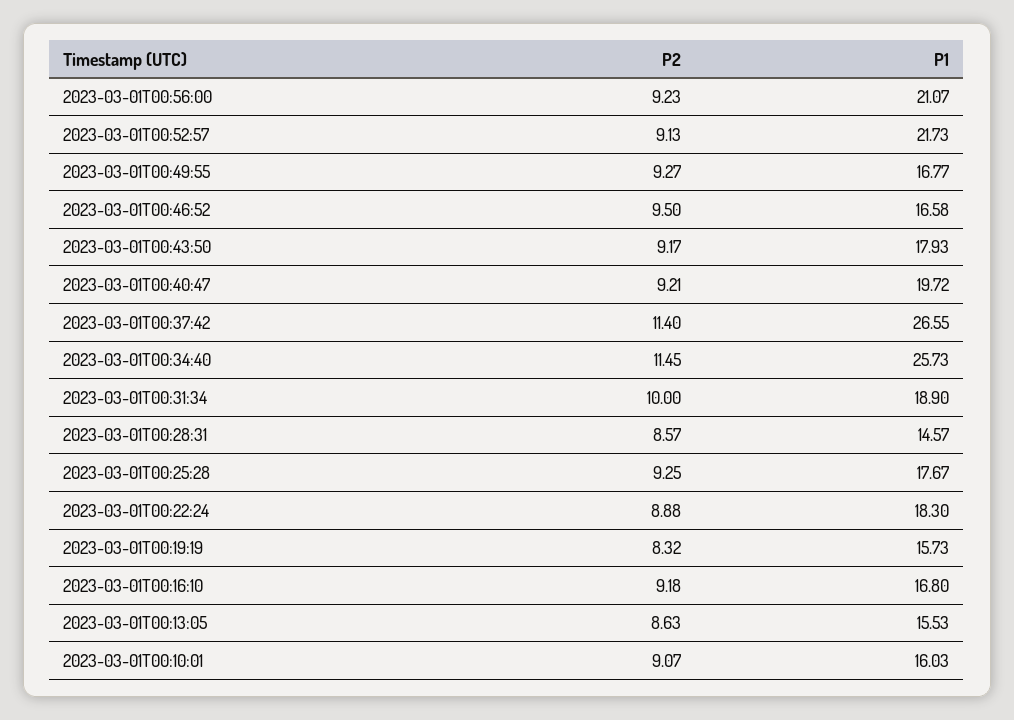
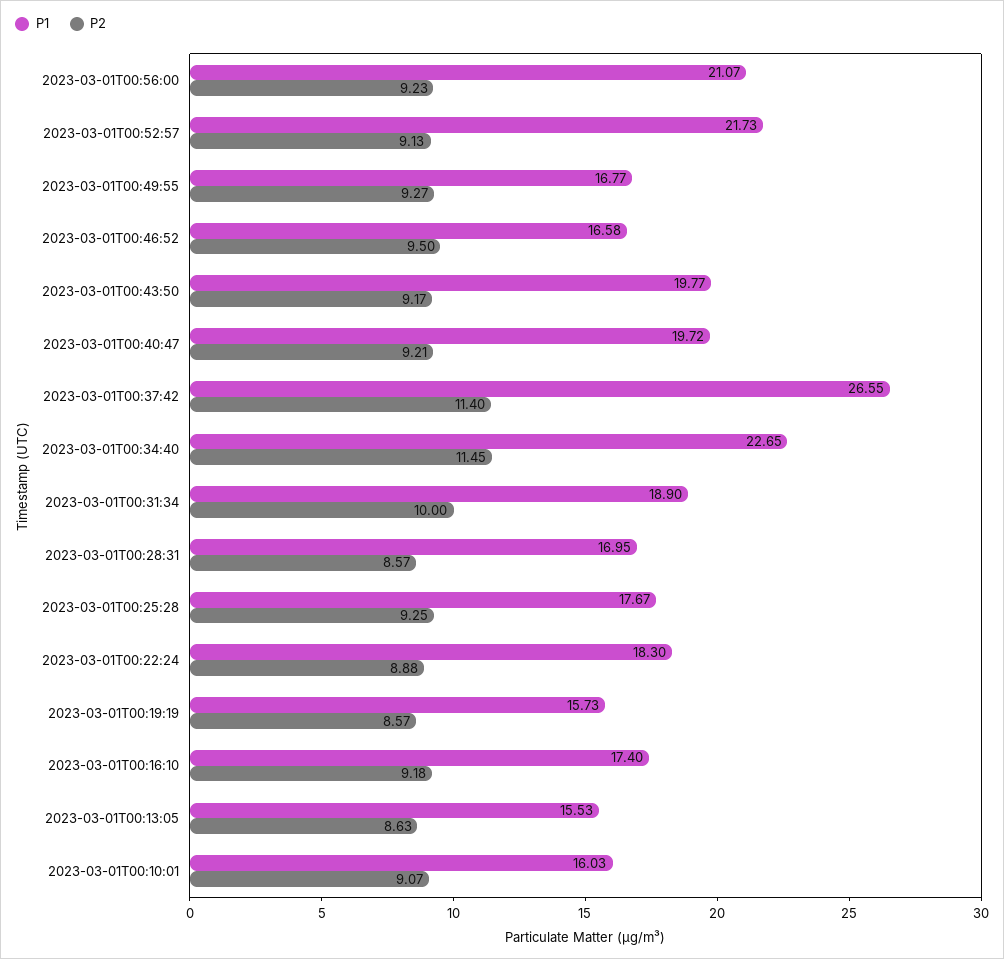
  {
    "P2": {
      "2023-03-01T00:56:00": 9.23,
      "2023-03-01T00:52:57": 9.13,
      "2023-03-01T00:49:55": 9.27,
      "2023-03-01T00:46:52": 9.5,
      "2023-03-01T00:43:50": 9.17,
      "2023-03-01T00:40:47": 9.21,
      "2023-03-01T00:37:42": 11.4,
      "2023-03-01T00:34:40": 11.45,
      "2023-03-01T00:31:34": 10,
      "2023-03-01T00:28:31": 8.57,
      "2023-03-01T00:25:28": 9.25,
      "2023-03-01T00:22:24": 8.88,
-     "2023-03-01T00:19:19": 8.32,
+     "2023-03-01T00:19:19": 8.57,
      "2023-03-01T00:16:10": 9.18,
      "2023-03-01T00:13:05": 8.63,
      "2023-03-01T00:10:01": 9.07
    },
    "P1": {
      "2023-03-01T00:56:00": 21.07,
      "2023-03-01T00:52:57": 21.73,
      "2023-03-01T00:49:55": 16.77,
      "2023-03-01T00:46:52": 16.58,
-     "2023-03-01T00:43:50": 17.93,
+     "2023-03-01T00:43:50": 19.77,
      "2023-03-01T00:40:47": 19.72,
      "2023-03-01T00:37:42": 26.55,
-     "2023-03-01T00:34:40": 25.73,
+     "2023-03-01T00:34:40": 22.65,
      "2023-03-01T00:31:34": 18.9,
-     "2023-03-01T00:28:31": 14.57,
+     "2023-03-01T00:28:31": 16.95,
      "2023-03-01T00:25:28": 17.67,
      "2023-03-01T00:22:24": 18.3,
      "2023-03-01T00:19:19": 15.73,
-     "2023-03-01T00:16:10": 16.8,
+     "2023-03-01T00:16:10": 17.4,
      "2023-03-01T00:13:05": 15.53,
      "2023-03-01T00:10:01": 16.03
    }
  }

